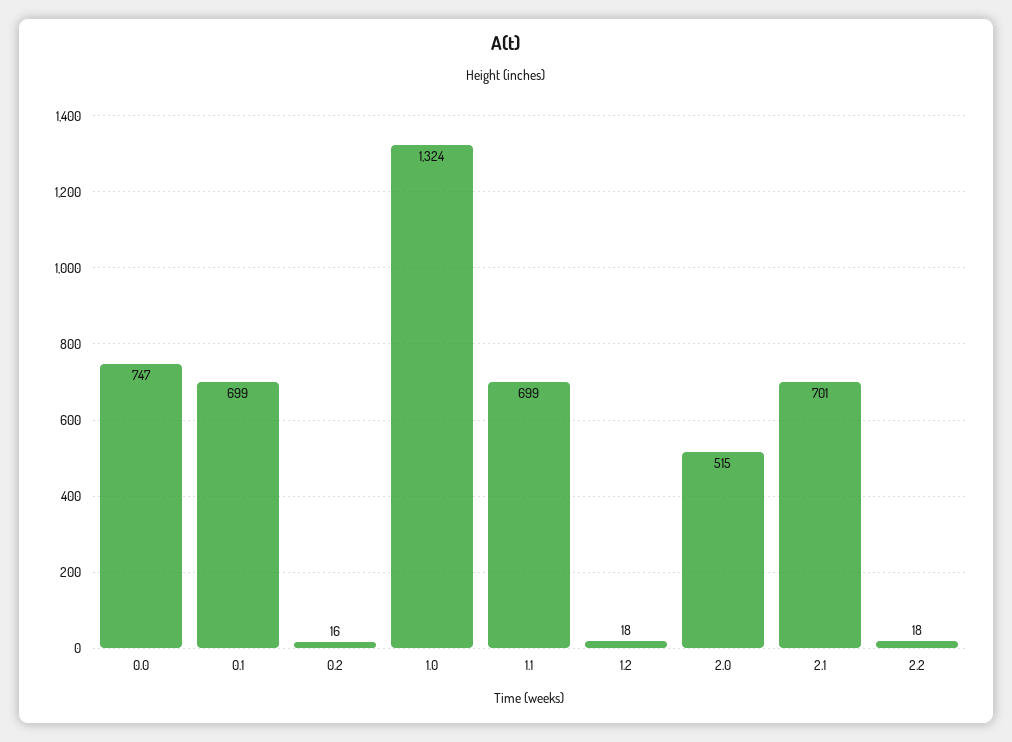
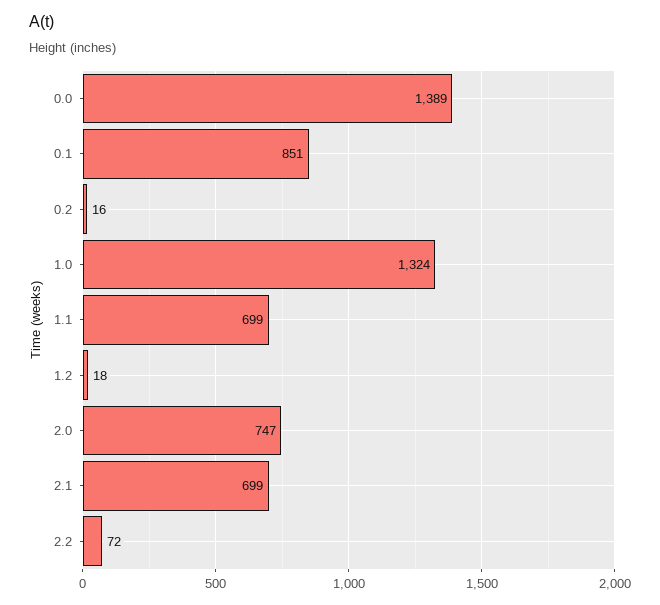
  {
-   "0.0": 747,
+   "0.0": 1389,
-   "0.1": 699,
+   "0.1": 851,
    "0.2": 16,
    "1.0": 1324,
    "1.1": 699,
    "1.2": 18,
-   "2.0": 515,
+   "2.0": 747,
-   "2.1": 701,
+   "2.1": 699,
-   "2.2": 18
+   "2.2": 72
  }

